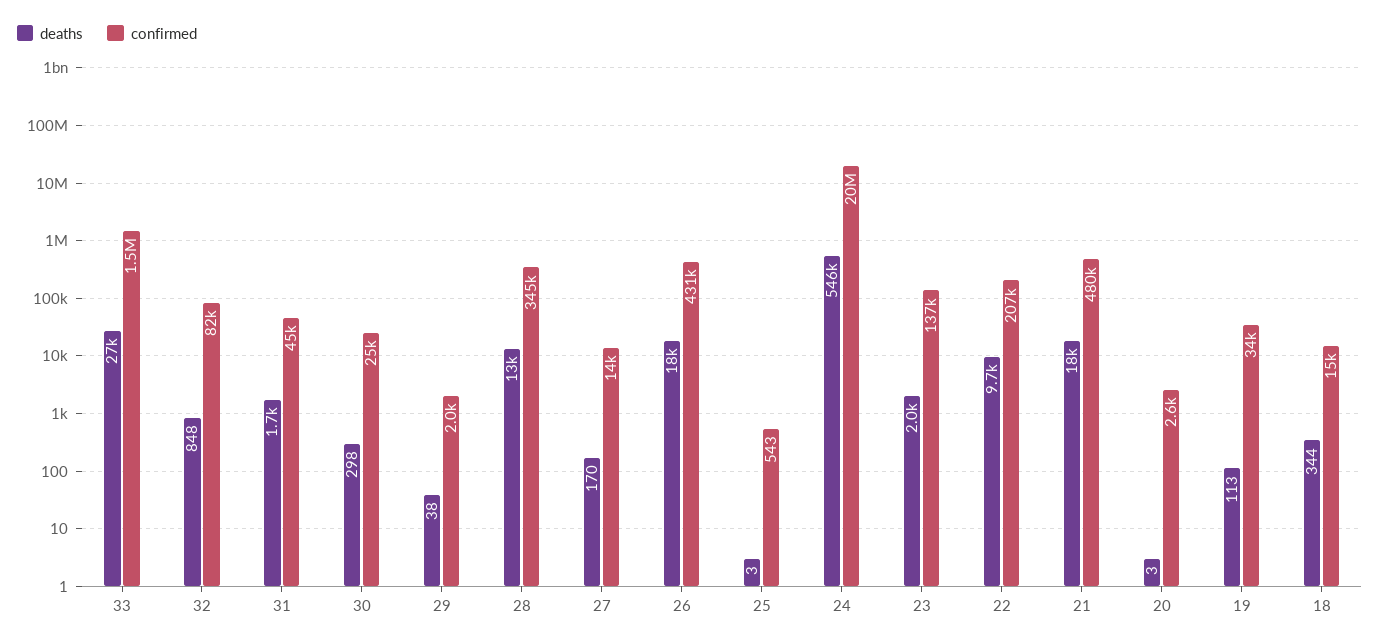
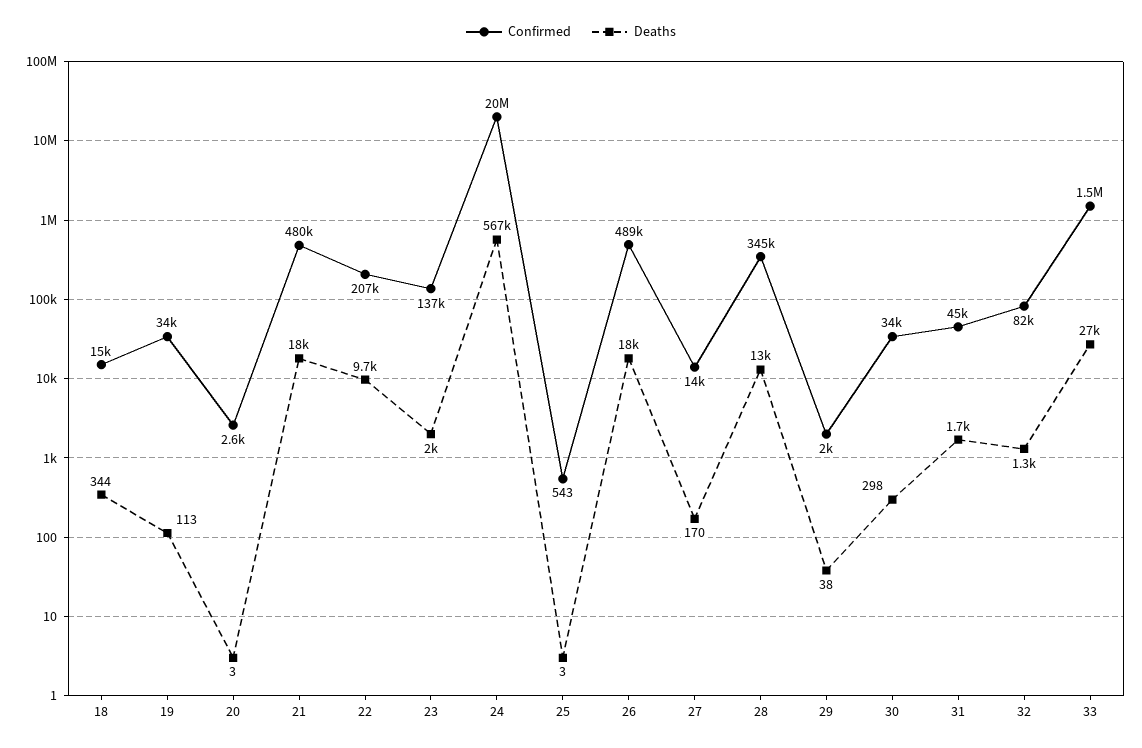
  {
    "deaths": {
      "33": 27000,
-     "32": 848,
+     "32": 1300,
      "31": 1700,
      "30": 298,
      "29": 38,
      "28": 13000,
      "27": 170,
      "26": 18000,
      "25": 3,
-     "24": 546000,
+     "24": 567000,
      "23": 2000,
      "22": 9700,
      "21": 18000,
      "20": 3,
      "19": 113,
      "18": 344
    },
    "confirmed": {
      "33": 1500000,
      "32": 82000,
      "31": 45000,
-     "30": 25000,
+     "30": 34000,
      "29": 2000,
      "28": 345000,
      "27": 14000,
-     "26": 431000,
+     "26": 489000,
      "25": 543,
      "24": 20000000,
      "23": 137000,
      "22": 207000,
      "21": 480000,
      "20": 2600,
      "19": 34000,
      "18": 15000
    }
  }

